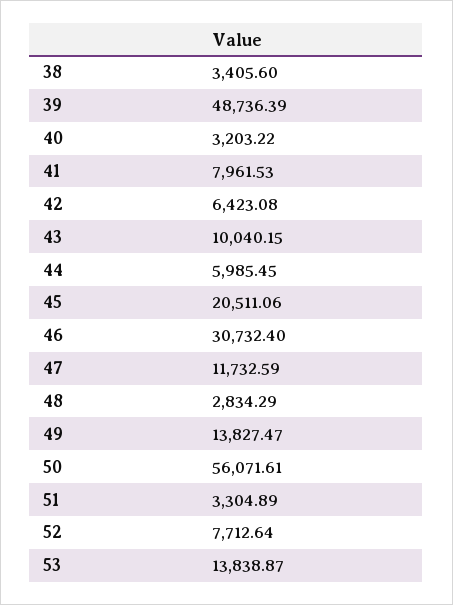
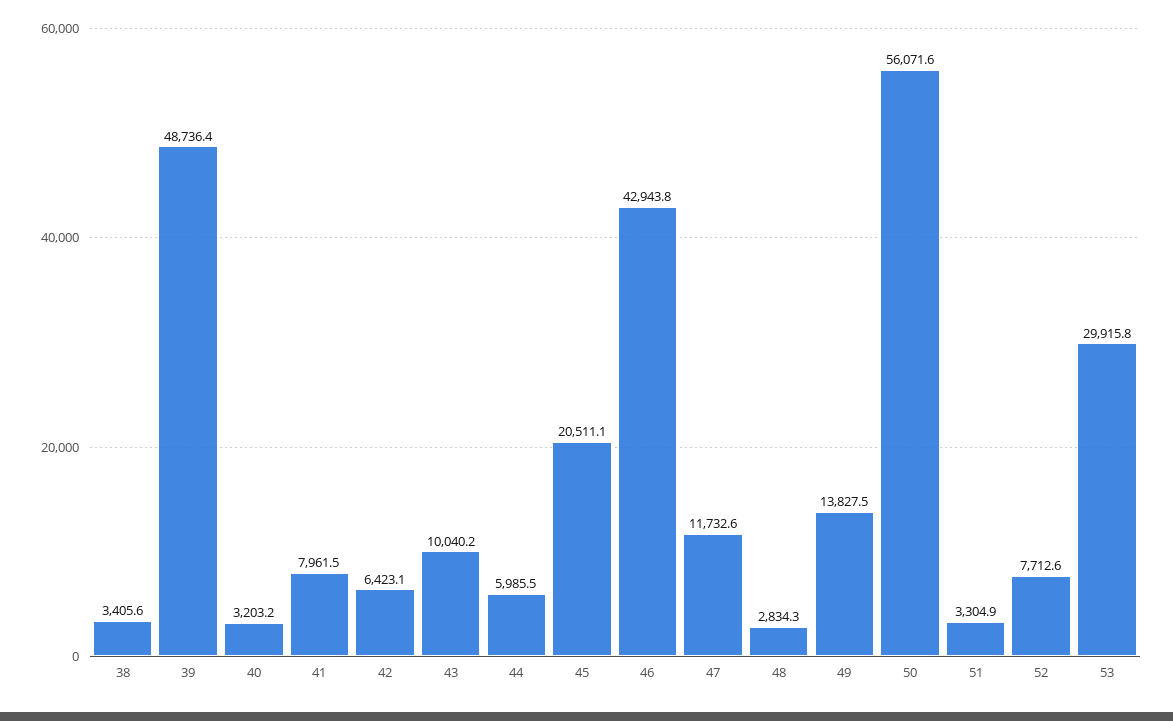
  {
    "38": 3405.6,
    "39": 48736.39,
    "40": 3203.22,
    "41": 7961.53,
    "42": 6423.08,
    "43": 10040.15,
    "44": 5985.45,
    "45": 20511.06,
-   "46": 30732.4,
+   "46": 42943.8,
    "47": 11732.59,
    "48": 2834.29,
    "49": 13827.47,
    "50": 56071.61,
    "51": 3304.89,
    "52": 7712.64,
-   "53": 13838.87
+   "53": 29915.8
  }

